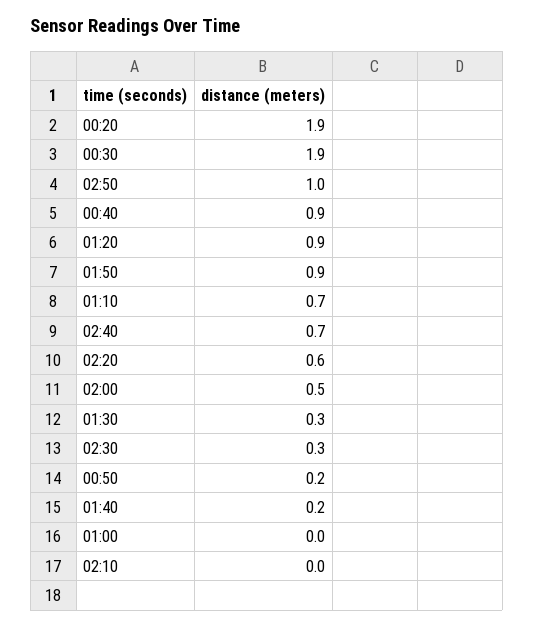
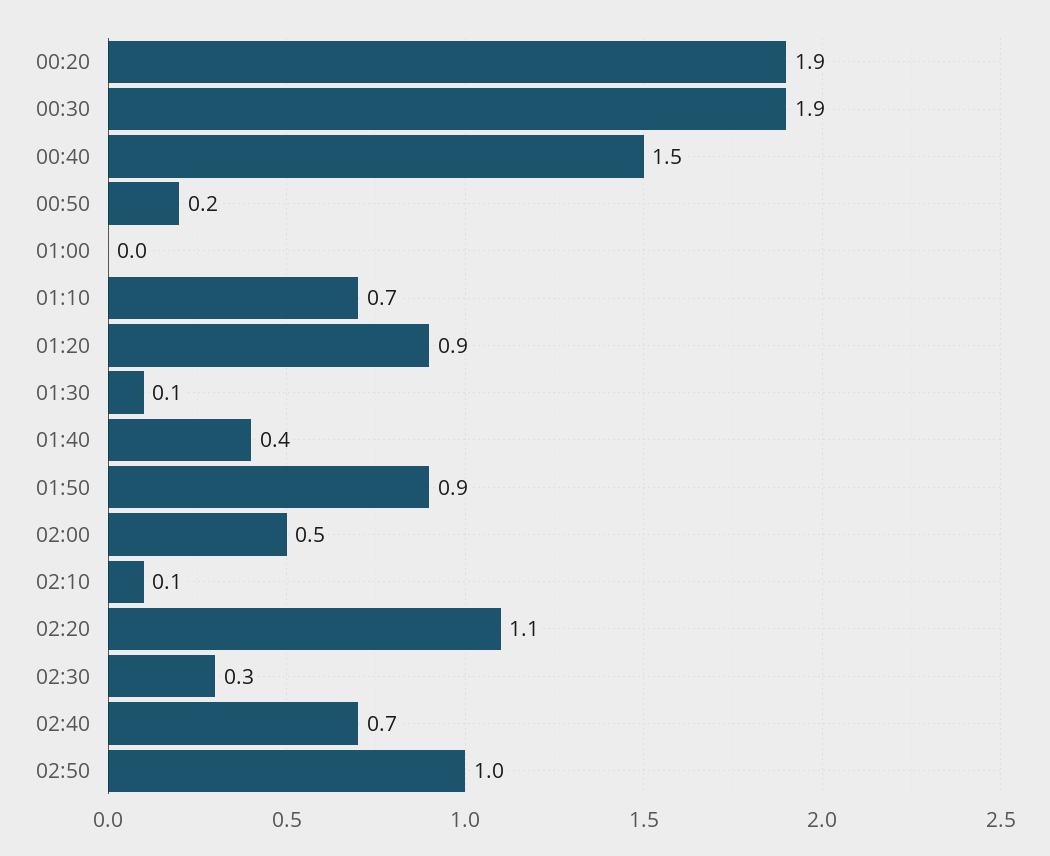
  {
    "00:20": 1.9,
    "00:30": 1.9,
    "02:50": 1,
-   "00:40": 0.9,
+   "00:40": 1.5,
    "01:20": 0.9,
    "01:50": 0.9,
    "01:10": 0.7,
    "02:40": 0.7,
-   "02:20": 0.6,
+   "02:20": 1.1,
    "02:00": 0.5,
-   "01:30": 0.3,
+   "01:30": 0.1,
    "02:30": 0.3,
    "00:50": 0.2,
-   "01:40": 0.2,
+   "01:40": 0.4,
    "01:00": 0,
-   "02:10": 0
+   "02:10": 0.1
  }

